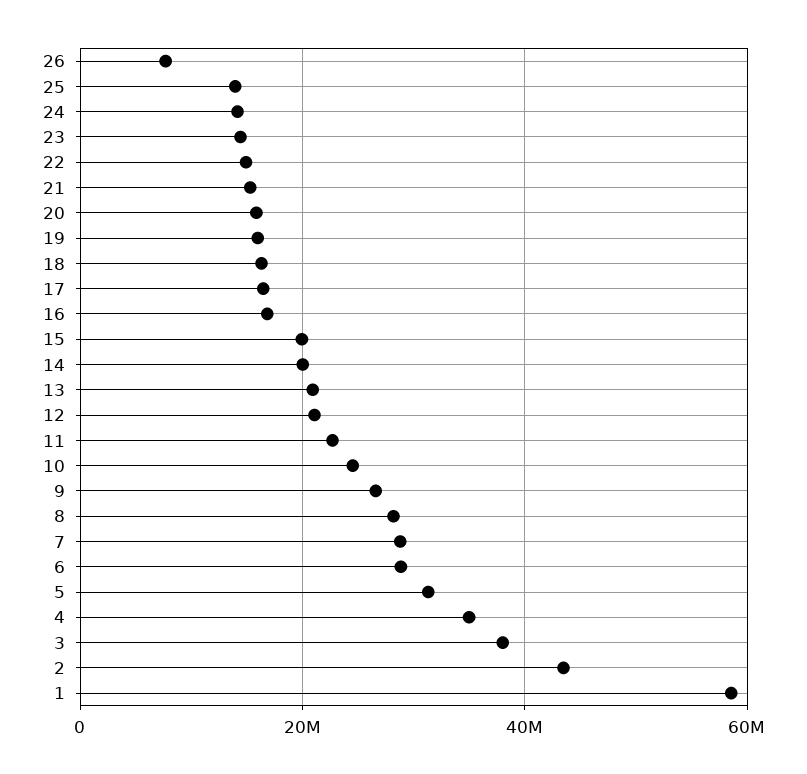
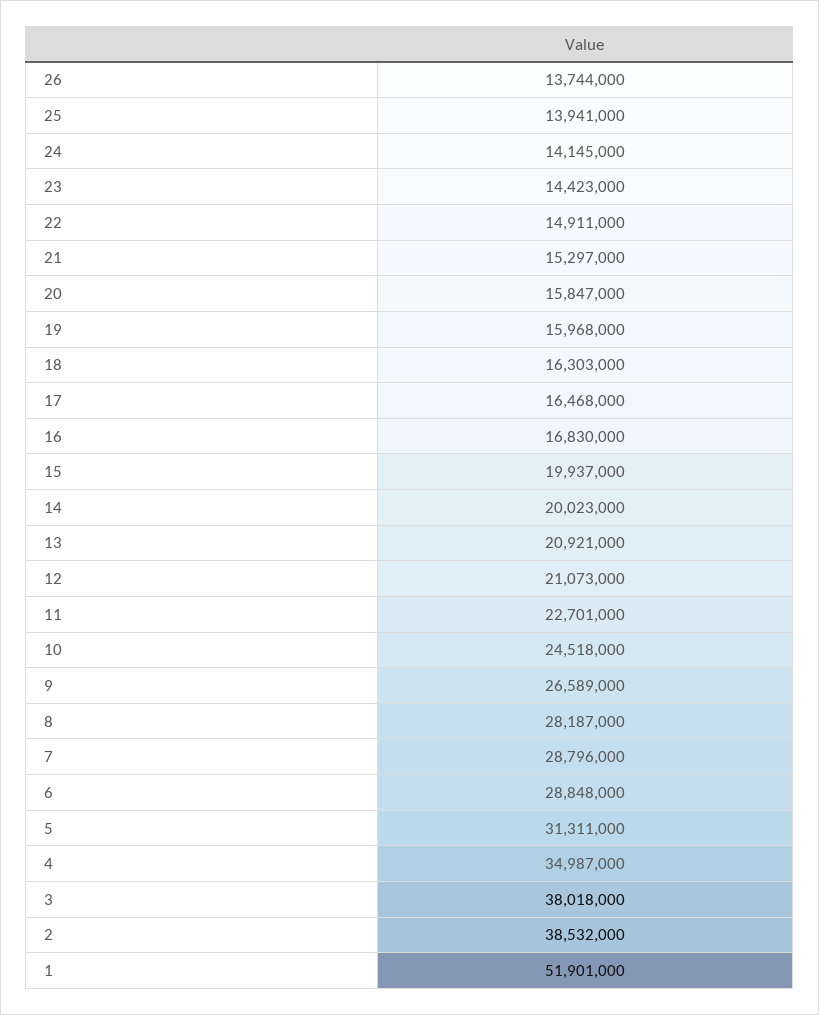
  {
-   "26": 8000000,
+   "26": 13744000,
    "25": 13941000,
    "24": 14145000,
    "23": 14423000,
    "22": 14911000,
    "21": 15297000,
    "20": 15847000,
    "19": 15968000,
    "18": 16303000,
    "17": 16468000,
    "16": 16830000,
    "15": 19937000,
    "14": 20023000,
    "13": 20921000,
    "12": 21073000,
    "11": 22701000,
    "10": 24518000,
    "9": 26589000,
    "8": 28187000,
    "7": 28796000,
    "6": 28848000,
    "5": 31311000,
    "4": 34987000,
    "3": 38018000,
-   "2": 44000000,
+   "2": 38532000,
-   "1": 58000000
+   "1": 51901000
  }

